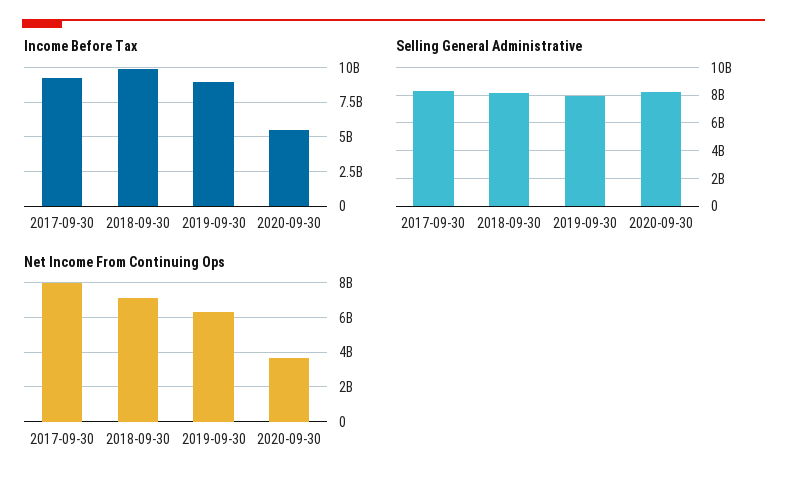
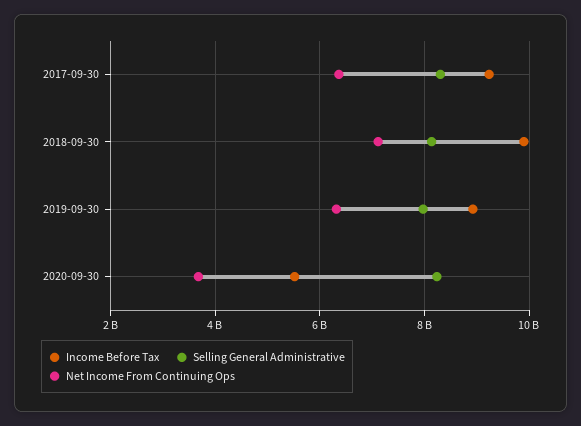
  {
    "Income Before Tax": {
      "2017-09-30": 9200000000,
      "2018-09-30": 9800000000,
      "2019-09-30": 9000000000,
      "2020-09-30": 5600000000
    },
    "Selling General Administrative": {
      "2017-09-30": 8200000000,
      "2018-09-30": 8200000000,
      "2019-09-30": 8000000000,
      "2020-09-30": 8200000000
    },
    "Net Income From Continuing Ops": {
-     "2017-09-30": 8000000000,
+     "2017-09-30": 6400000000,
      "2018-09-30": 7200000000,
      "2019-09-30": 6400000000,
      "2020-09-30": 3600000000
    }
  }

